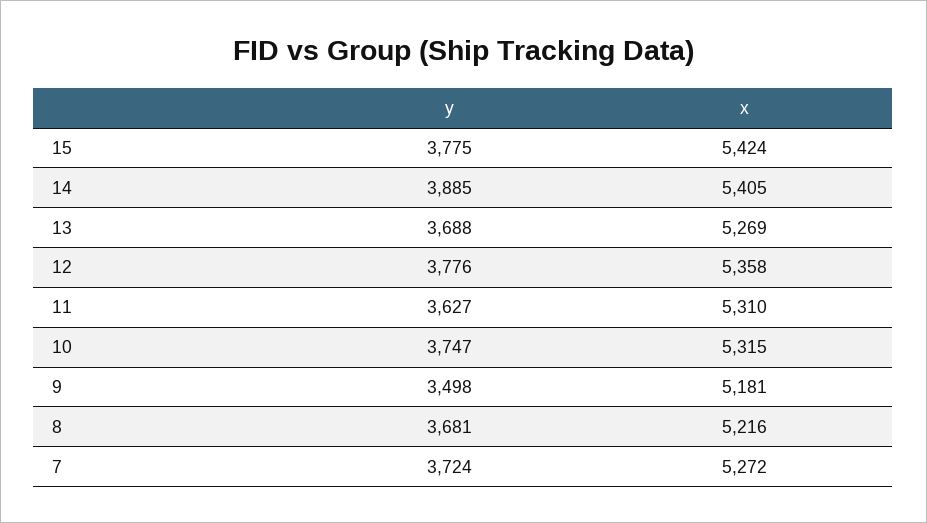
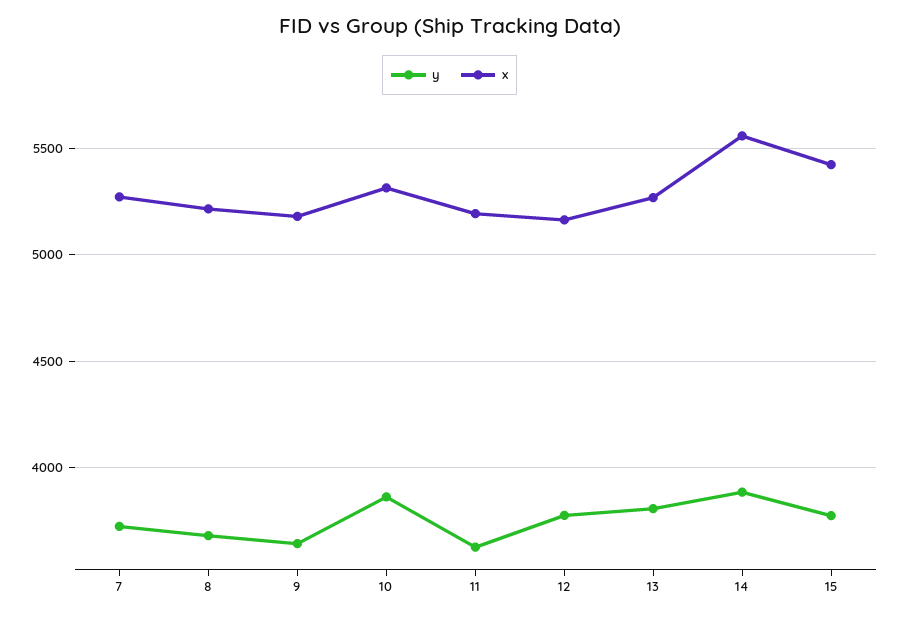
  {
    "y": {
      "15": 3775,
      "14": 3885,
-     "13": 3688,
+     "13": 3800,
      "12": 3776,
      "11": 3627,
-     "10": 3747,
+     "10": 3850,
-     "9": 3498,
+     "9": 3650,
      "8": 3681,
      "7": 3724
    },
    "x": {
      "15": 5424,
-     "14": 5405,
+     "14": 5550,
      "13": 5269,
-     "12": 5358,
+     "12": 5150,
-     "11": 5310,
+     "11": 5200,
      "10": 5315,
      "9": 5181,
      "8": 5216,
      "7": 5272
    }
  }

